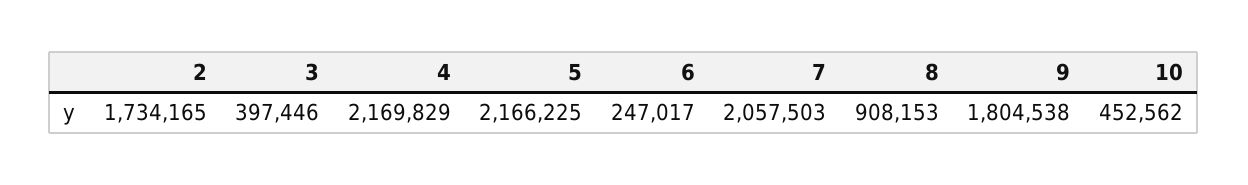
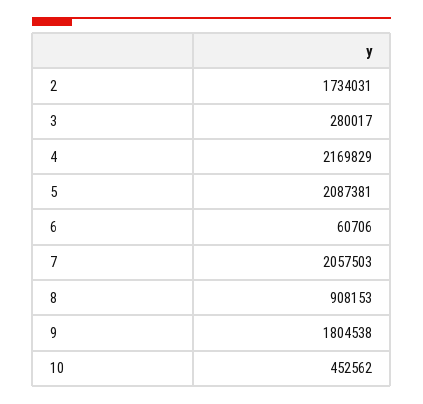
  {
-   "2": 1734165,
+   "2": 1734031,
-   "3": 397446,
+   "3": 280017,
    "4": 2169829,
-   "5": 2166225,
+   "5": 2087381,
-   "6": 247017,
+   "6": 60706,
    "7": 2057503,
    "8": 908153,
    "9": 1804538,
    "10": 452562
  }

